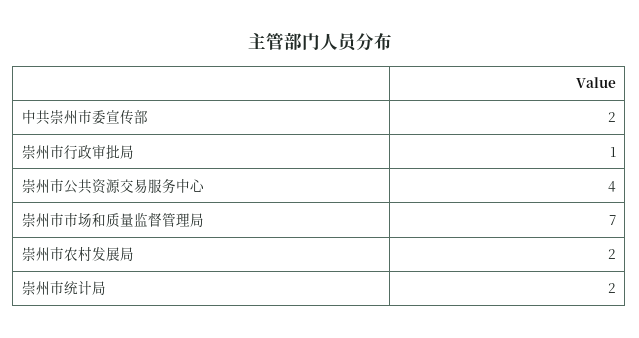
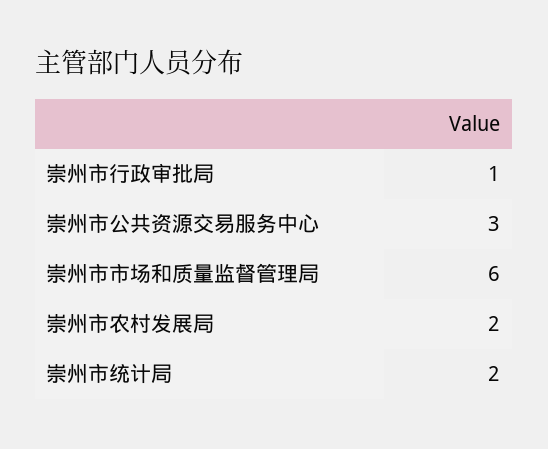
  {
-   "中共崇州市委宣传部": 2,
    "崇州市行政审批局": 1,
-   "崇州市公共资源交易服务中心": 4,
+   "崇州市公共资源交易服务中心": 3,
-   "崇州市市场和质量监督管理局": 7,
+   "崇州市市场和质量监督管理局": 6,
    "崇州市农村发展局": 2,
    "崇州市统计局": 2
  }

